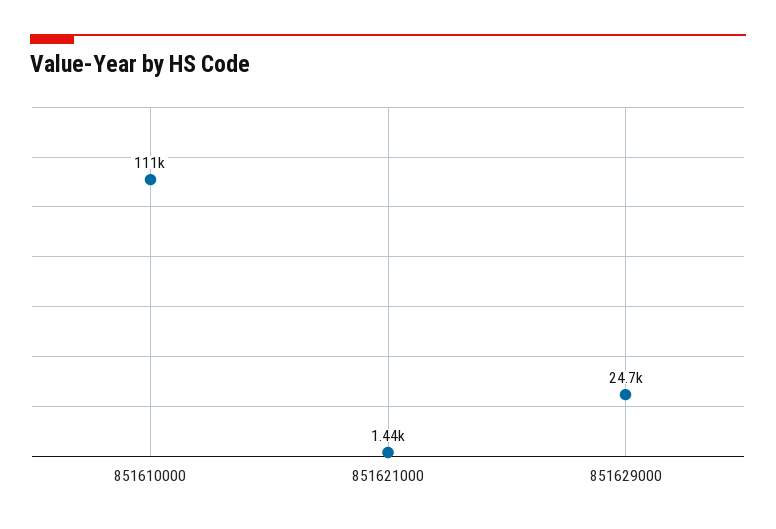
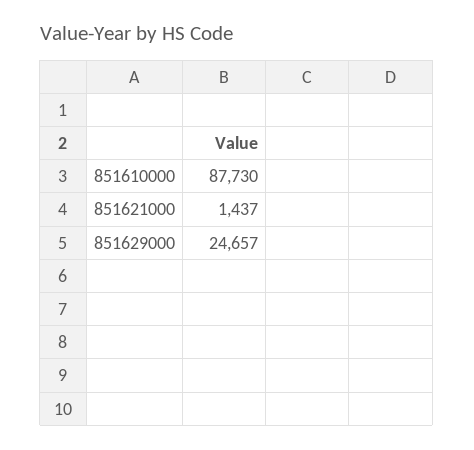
  {
-   "851610000": 111000,
+   "851610000": 87730,
    "851621000": 1437,
    "851629000": 24657
  }

